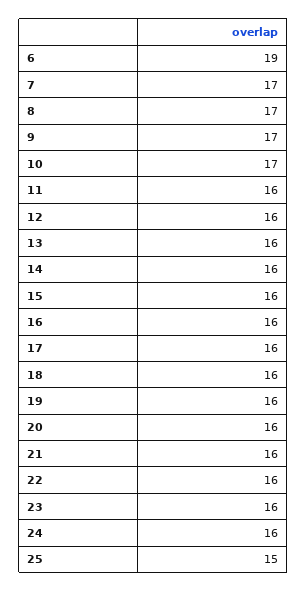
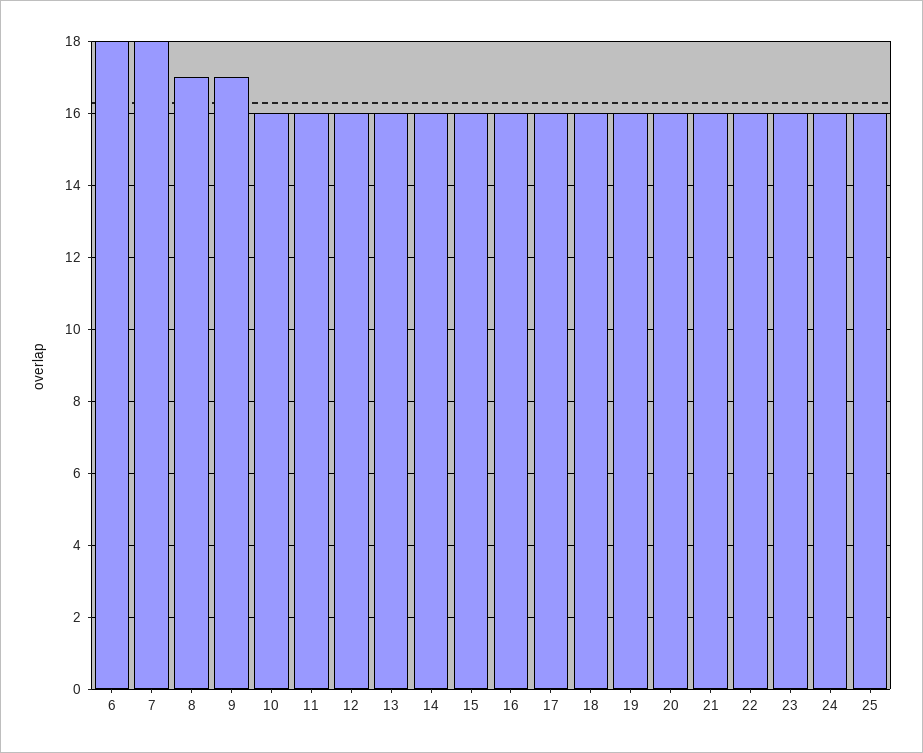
  {
-   "6": 19,
+   "6": 18,
-   "7": 17,
+   "7": 18,
    "8": 17,
    "9": 17,
-   "10": 17,
+   "10": 16,
    "11": 16,
    "12": 16,
    "13": 16,
    "14": 16,
    "15": 16,
    "16": 16,
    "17": 16,
    "18": 16,
    "19": 16,
    "20": 16,
    "21": 16,
    "22": 16,
    "23": 16,
    "24": 16,
-   "25": 15
+   "25": 16
  }

